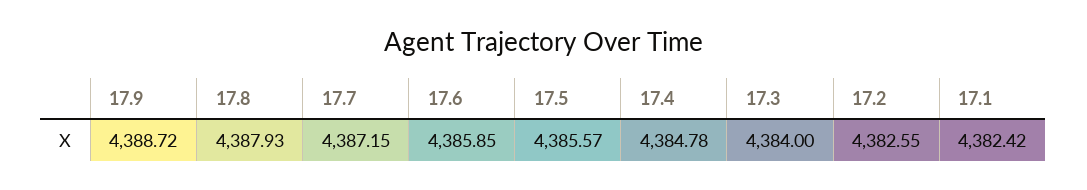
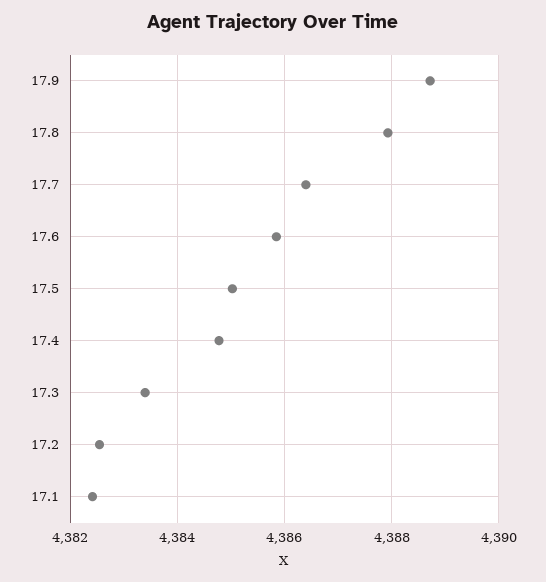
  {
    "17.9": 4388.72,
    "17.8": 4387.93,
-   "17.7": 4387.15,
+   "17.7": 4386.4,
    "17.6": 4385.85,
-   "17.5": 4385.57,
+   "17.5": 4385,
    "17.4": 4384.78,
-   "17.3": 4384,
+   "17.3": 4383.4,
    "17.2": 4382.55,
    "17.1": 4382.42
  }

